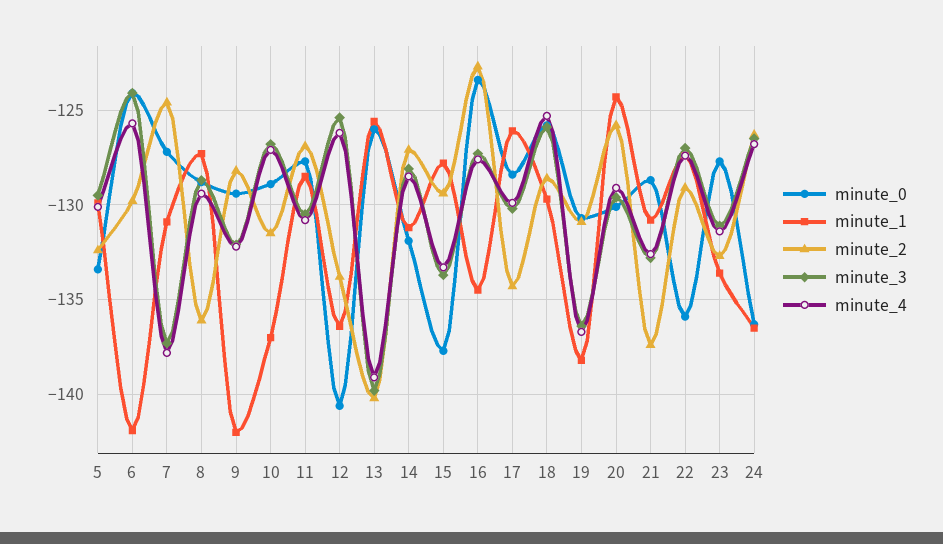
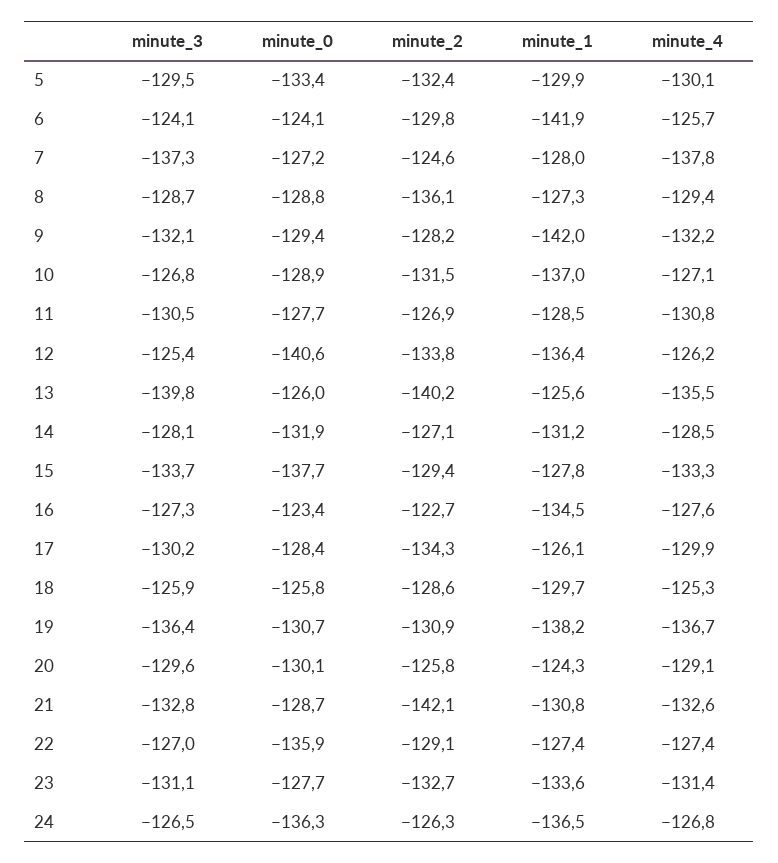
  {
    "minute_0": {
      "5": -133.4,
      "6": -124.1,
      "7": -127.2,
      "8": -128.8,
      "9": -129.4,
      "10": -128.9,
      "11": -127.7,
      "12": -140.6,
      "13": -126,
      "14": -131.9,
      "15": -137.7,
      "16": -123.4,
      "17": -128.4,
      "18": -125.8,
      "19": -130.7,
      "20": -130.1,
      "21": -128.7,
      "22": -135.9,
      "23": -127.7,
      "24": -136.3
    },
    "minute_1": {
      "5": -129.9,
      "6": -141.9,
-     "7": -131,
+     "7": -128,
      "8": -127.3,
      "9": -142,
      "10": -137,
      "11": -128.5,
      "12": -136.4,
      "13": -125.6,
      "14": -131.2,
      "15": -127.8,
      "16": -134.5,
      "17": -126.1,
      "18": -129.7,
      "19": -138.2,
      "20": -124.3,
      "21": -130.8,
      "22": -127.4,
      "23": -133.6,
      "24": -136.5
    },
    "minute_2": {
      "5": -132.4,
      "6": -129.8,
      "7": -124.6,
      "8": -136.1,
      "9": -128.2,
      "10": -131.5,
      "11": -126.9,
      "12": -133.8,
      "13": -140.2,
      "14": -127.1,
      "15": -129.4,
      "16": -122.7,
      "17": -134.3,
      "18": -128.6,
      "19": -130.9,
      "20": -125.8,
-     "21": -137.5,
+     "21": -142.1,
      "22": -129.1,
      "23": -132.7,
      "24": -126.3
    },
    "minute_3": {
      "5": -129.5,
      "6": -124.1,
      "7": -137.3,
      "8": -128.7,
      "9": -132.1,
      "10": -126.8,
      "11": -130.5,
      "12": -125.4,
      "13": -139.8,
      "14": -128.1,
      "15": -133.7,
      "16": -127.3,
      "17": -130.2,
      "18": -125.9,
      "19": -136.4,
      "20": -129.6,
      "21": -132.8,
      "22": -127,
      "23": -131.1,
      "24": -126.5
    },
    "minute_4": {
      "5": -130.1,
      "6": -125.7,
      "7": -137.8,
      "8": -129.4,
      "9": -132.2,
      "10": -127.1,
      "11": -130.8,
      "12": -126.2,
-     "13": -139,
+     "13": -135.5,
      "14": -128.5,
      "15": -133.3,
      "16": -127.6,
      "17": -129.9,
      "18": -125.3,
      "19": -136.7,
      "20": -129.1,
      "21": -132.6,
      "22": -127.4,
      "23": -131.4,
      "24": -126.8
    }
  }

